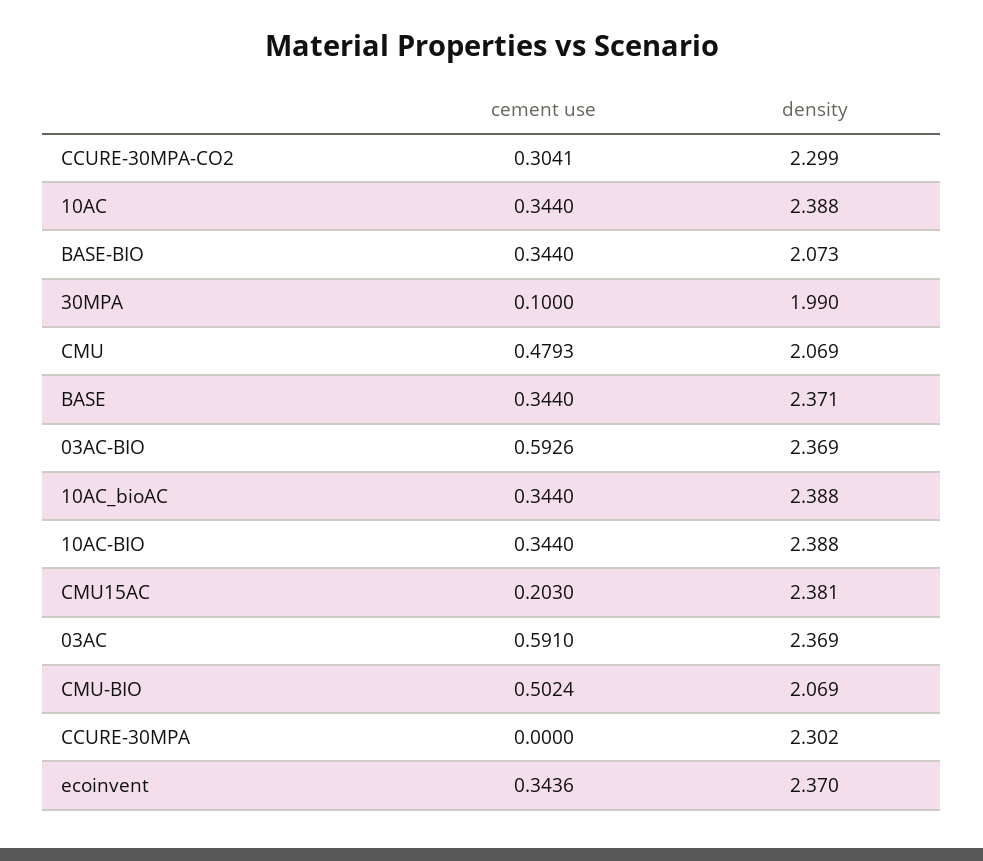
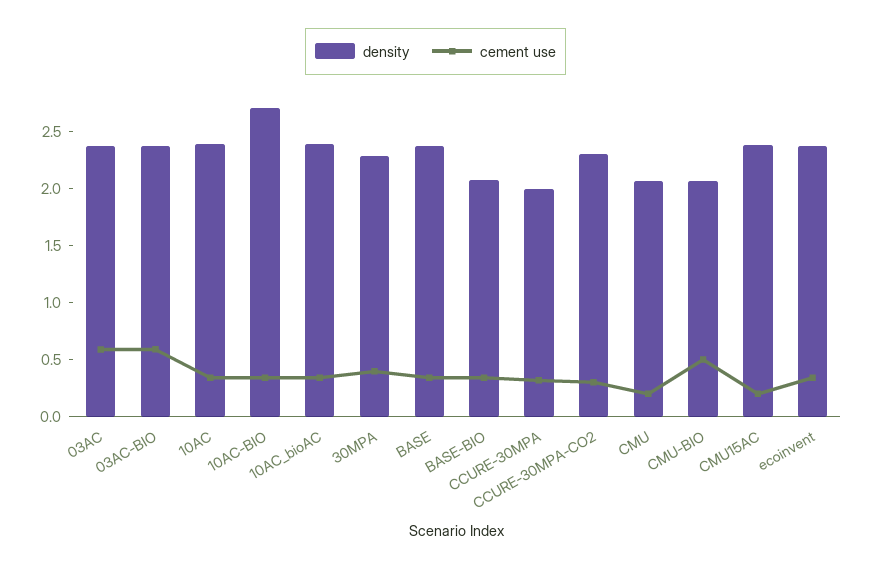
  {
    "cement use": {
      "CCURE-30MPA-CO2": 0.3041,
      "10AC": 0.344,
      "BASE-BIO": 0.344,
-     "30MPA": 0.1,
+     "30MPA": 0.4,
-     "CMU": 0.4793,
+     "CMU": 0.2,
      "BASE": 0.344,
      "03AC-BIO": 0.5926,
      "10AC_bioAC": 0.344,
      "10AC-BIO": 0.344,
      "CMU15AC": 0.203,
      "03AC": 0.591,
      "CMU-BIO": 0.5024,
-     "CCURE-30MPA": 0,
+     "CCURE-30MPA": 0.3,
      "ecoinvent": 0.3436
    },
    "density": {
      "CCURE-30MPA-CO2": 2.299,
      "10AC": 2.388,
      "BASE-BIO": 2.073,
-     "30MPA": 1.99,
+     "30MPA": 2.3,
      "CMU": 2.069,
      "BASE": 2.371,
      "03AC-BIO": 2.369,
      "10AC_bioAC": 2.388,
-     "10AC-BIO": 2.388,
+     "10AC-BIO": 2.7,
      "CMU15AC": 2.381,
      "03AC": 2.369,
      "CMU-BIO": 2.069,
-     "CCURE-30MPA": 2.302,
+     "CCURE-30MPA": 2,
      "ecoinvent": 2.37
    }
  }

